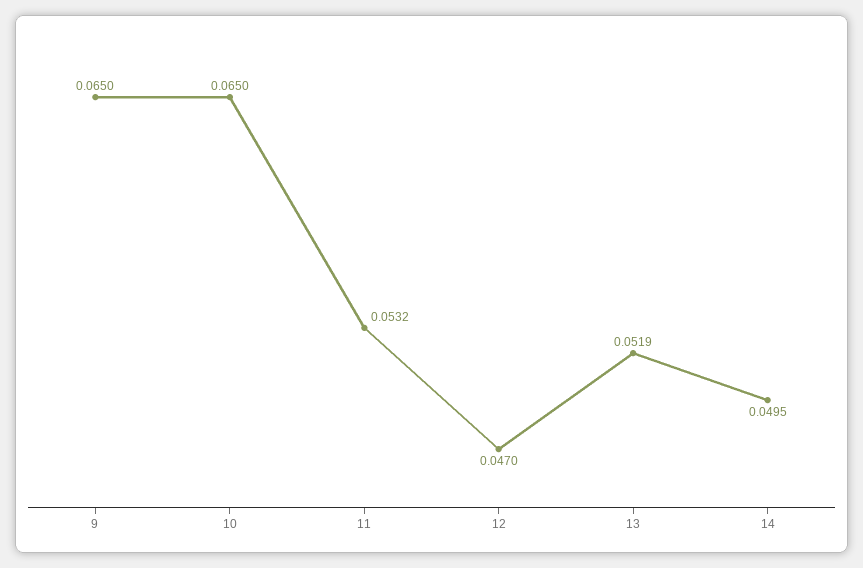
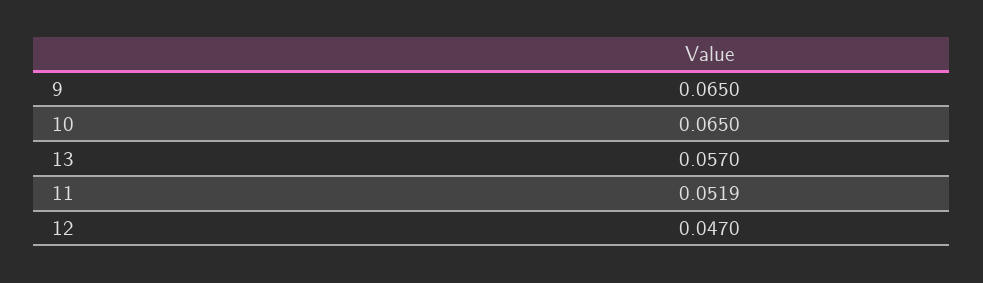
  {
    "9": 0.065,
    "10": 0.065,
-   "11": 0.0532,
+   "11": 0.0519,
    "12": 0.047,
-   "13": 0.0519,
+   "13": 0.057
-   "14": 0.0495
  }

